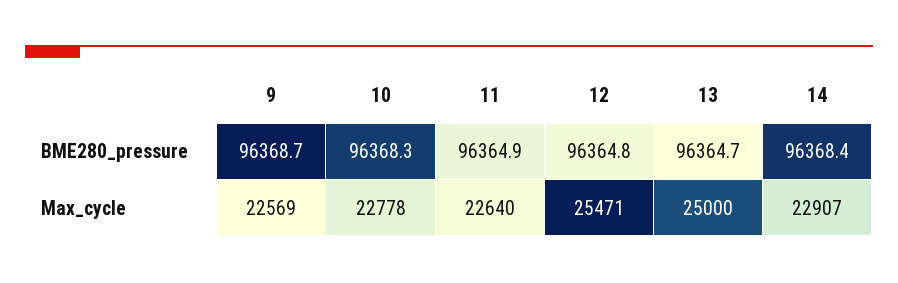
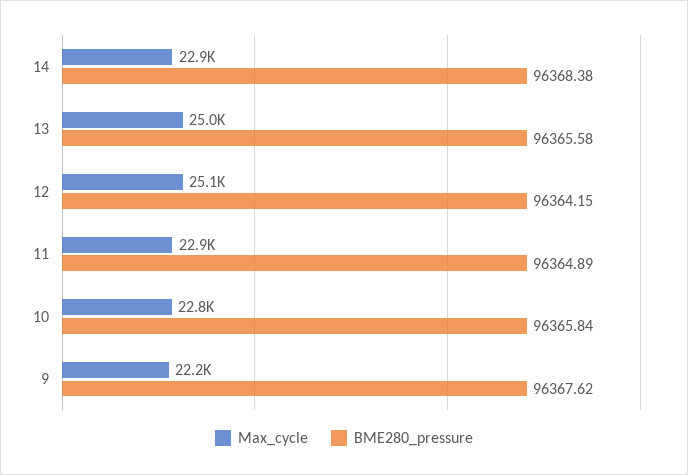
  {
    "BME280_pressure": {
-     "9": 96368.7,
+     "9": 96367.62,
-     "10": 96368.3,
+     "10": 96365.84,
      "11": 96364.89,
-     "12": 96364.8,
+     "12": 96364.15,
-     "13": 96364.7,
+     "13": 96365.58,
      "14": 96368.38
    },
    "Max_cycle": {
-     "9": 22569,
+     "9": 22200,
      "10": 22778,
-     "11": 22640,
+     "11": 22900,
-     "12": 25471,
+     "12": 25100,
      "13": 25000,
      "14": 22907
    }
  }

